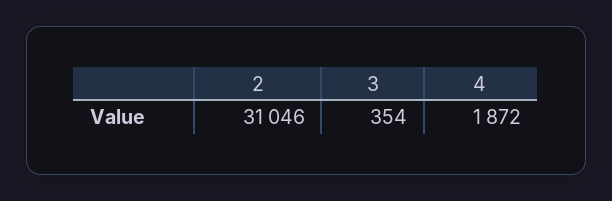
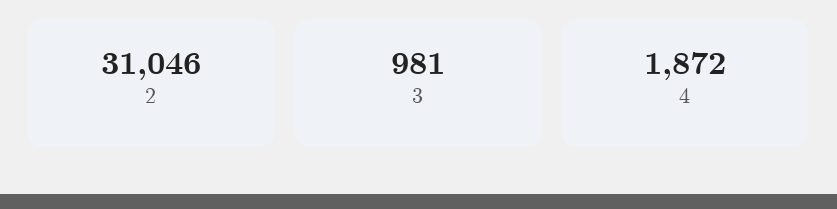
  {
    "2": 31046,
-   "3": 354,
+   "3": 981,
    "4": 1872
  }

